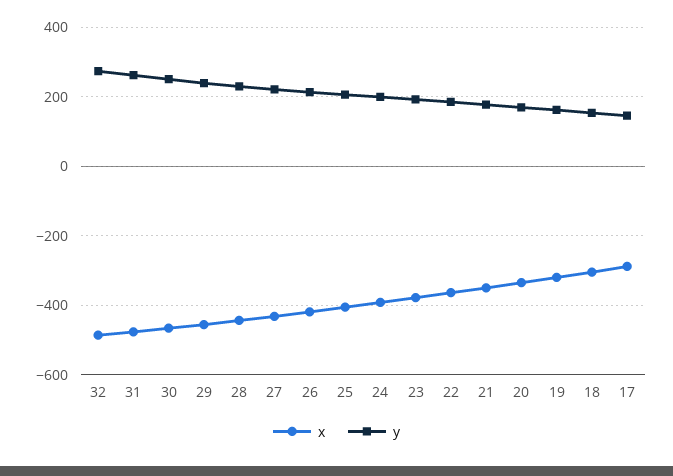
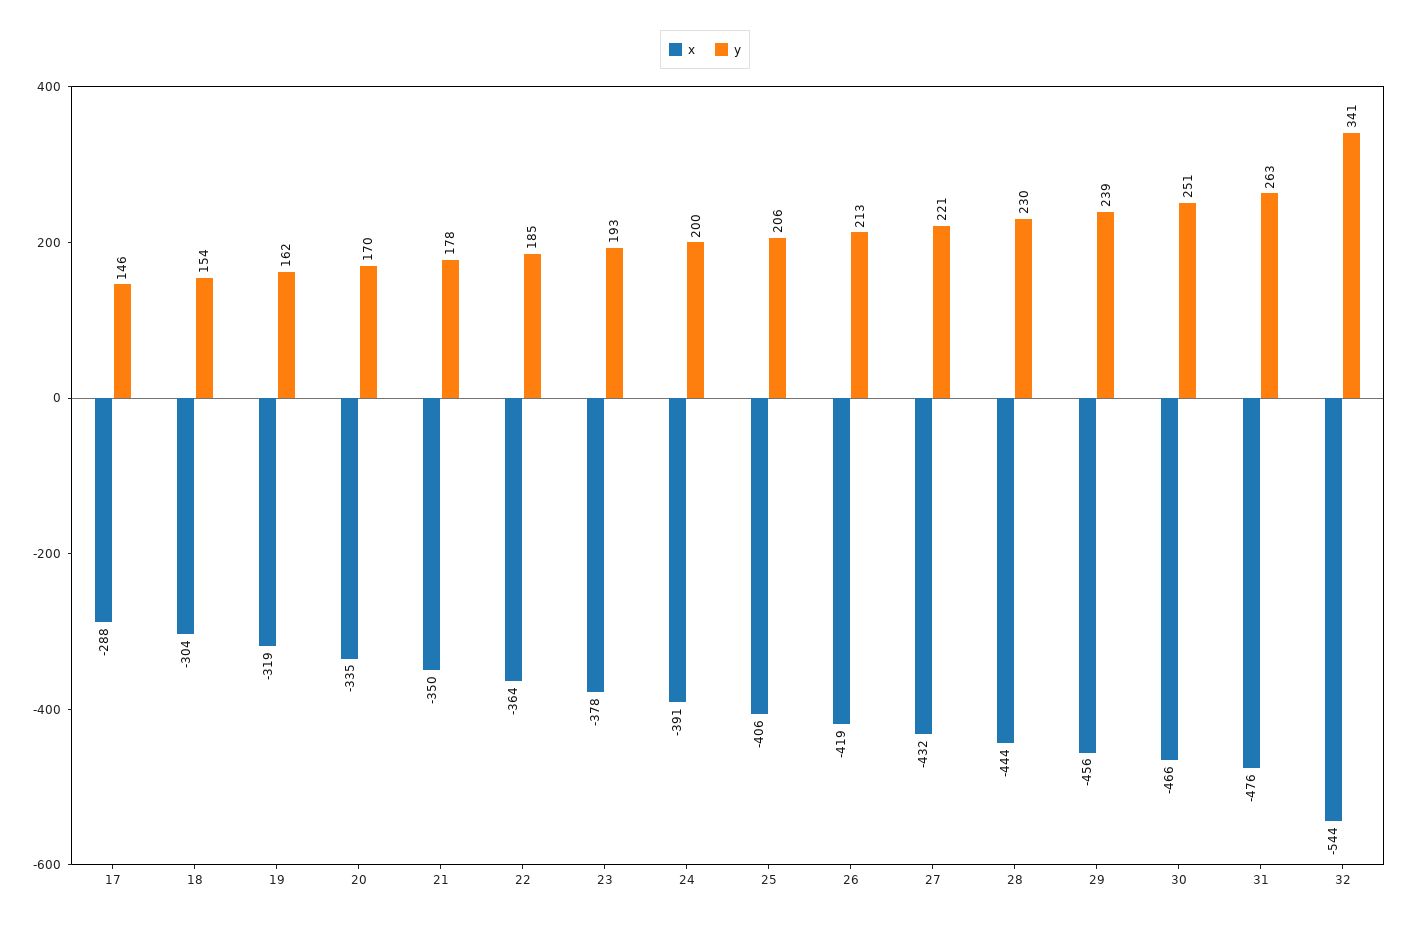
  {
    "x": {
-     "32": -480,
+     "32": -544,
      "31": -476,
      "30": -466,
      "29": -456,
      "28": -444,
      "27": -432,
      "26": -419,
      "25": -406,
      "24": -391,
      "23": -378,
      "22": -364,
      "21": -350,
      "20": -335,
      "19": -319,
      "18": -304,
      "17": -288
    },
    "y": {
-     "32": 280,
+     "32": 341,
      "31": 263,
      "30": 251,
      "29": 239,
      "28": 230,
      "27": 221,
      "26": 213,
      "25": 206,
      "24": 200,
      "23": 193,
      "22": 185,
      "21": 178,
      "20": 170,
      "19": 162,
      "18": 154,
      "17": 146
    }
  }

